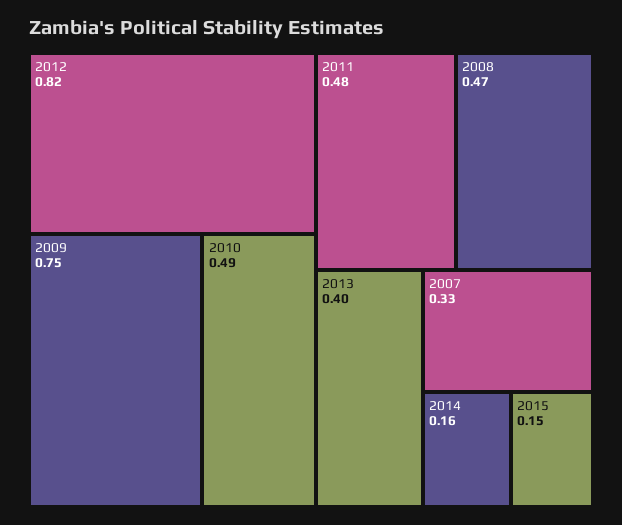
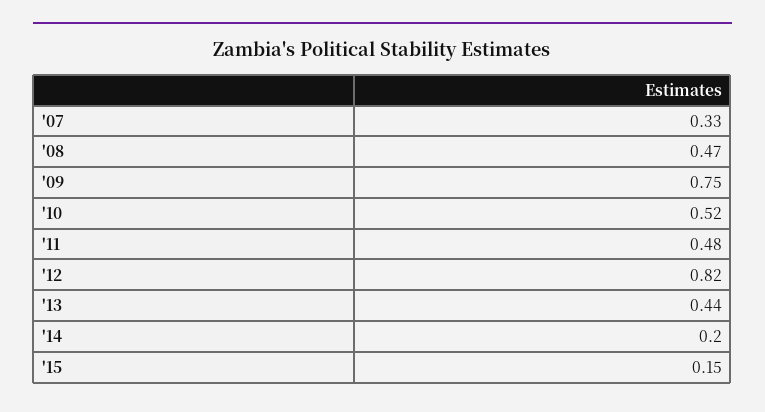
  {
    "2012": 0.82,
    "2009": 0.75,
-   "2010": 0.49,
+   "2010": 0.52,
    "2011": 0.48,
    "2008": 0.47,
-   "2013": 0.4,
+   "2013": 0.44,
    "2007": 0.33,
-   "2014": 0.16,
+   "2014": 0.2,
    "2015": 0.15
  }

